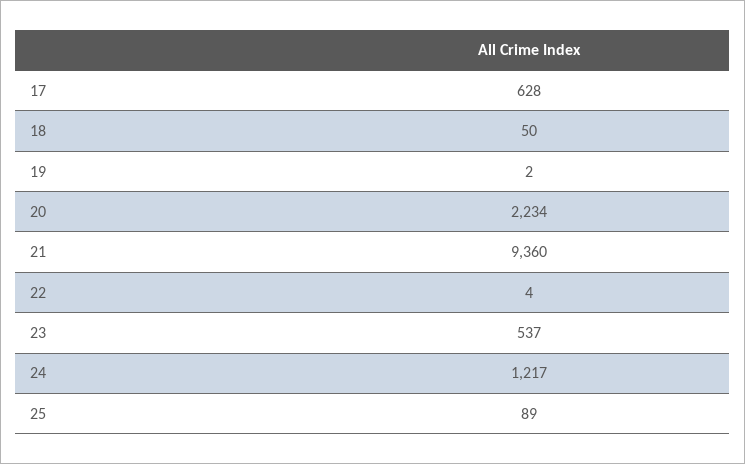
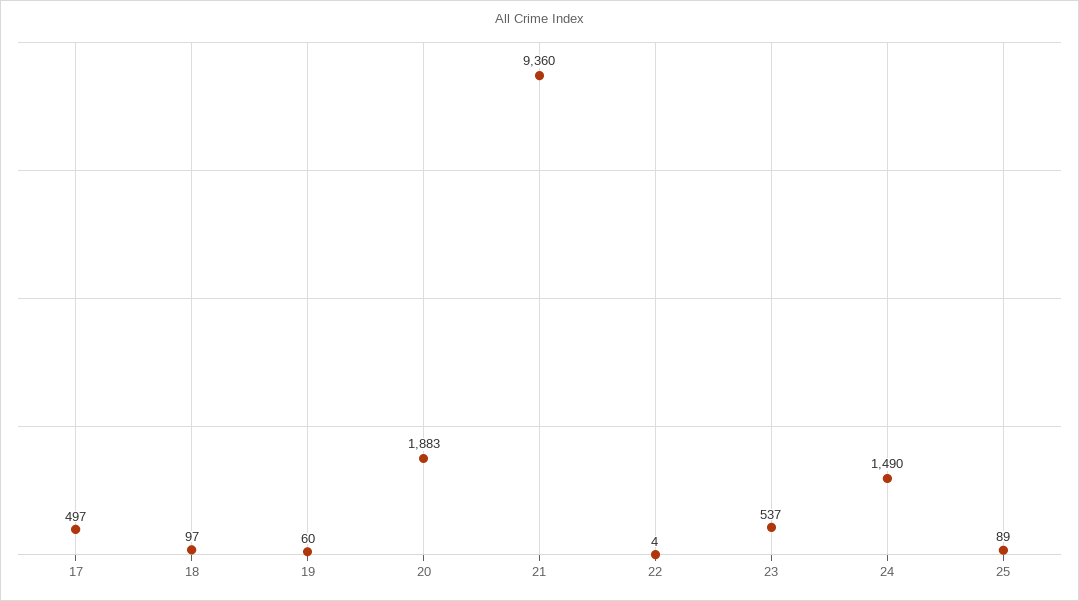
  {
-   "17": 628,
+   "17": 497,
-   "18": 50,
+   "18": 97,
-   "19": 2,
+   "19": 60,
-   "20": 2234,
+   "20": 1883,
    "21": 9360,
    "22": 4,
    "23": 537,
-   "24": 1217,
+   "24": 1490,
    "25": 89
  }

